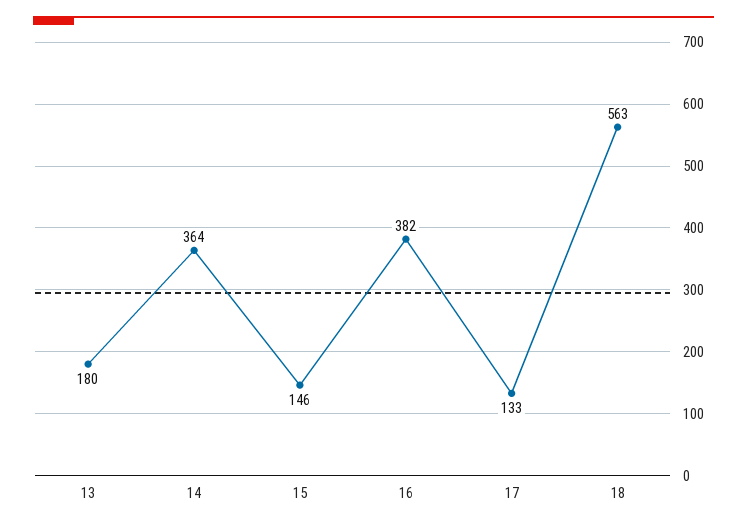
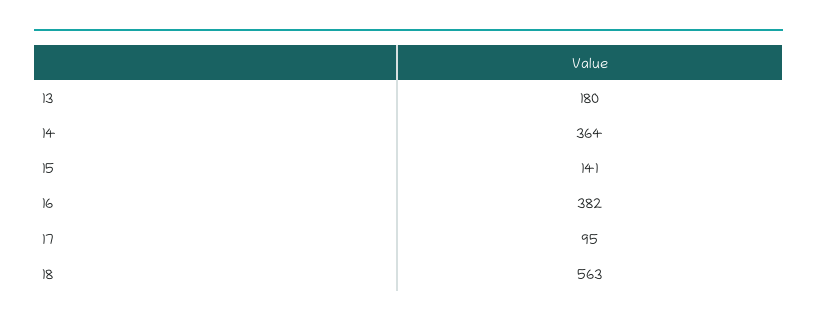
  {
    "13": 180,
    "14": 364,
-   "15": 146,
+   "15": 141,
    "16": 382,
-   "17": 133,
+   "17": 95,
    "18": 563
  }

